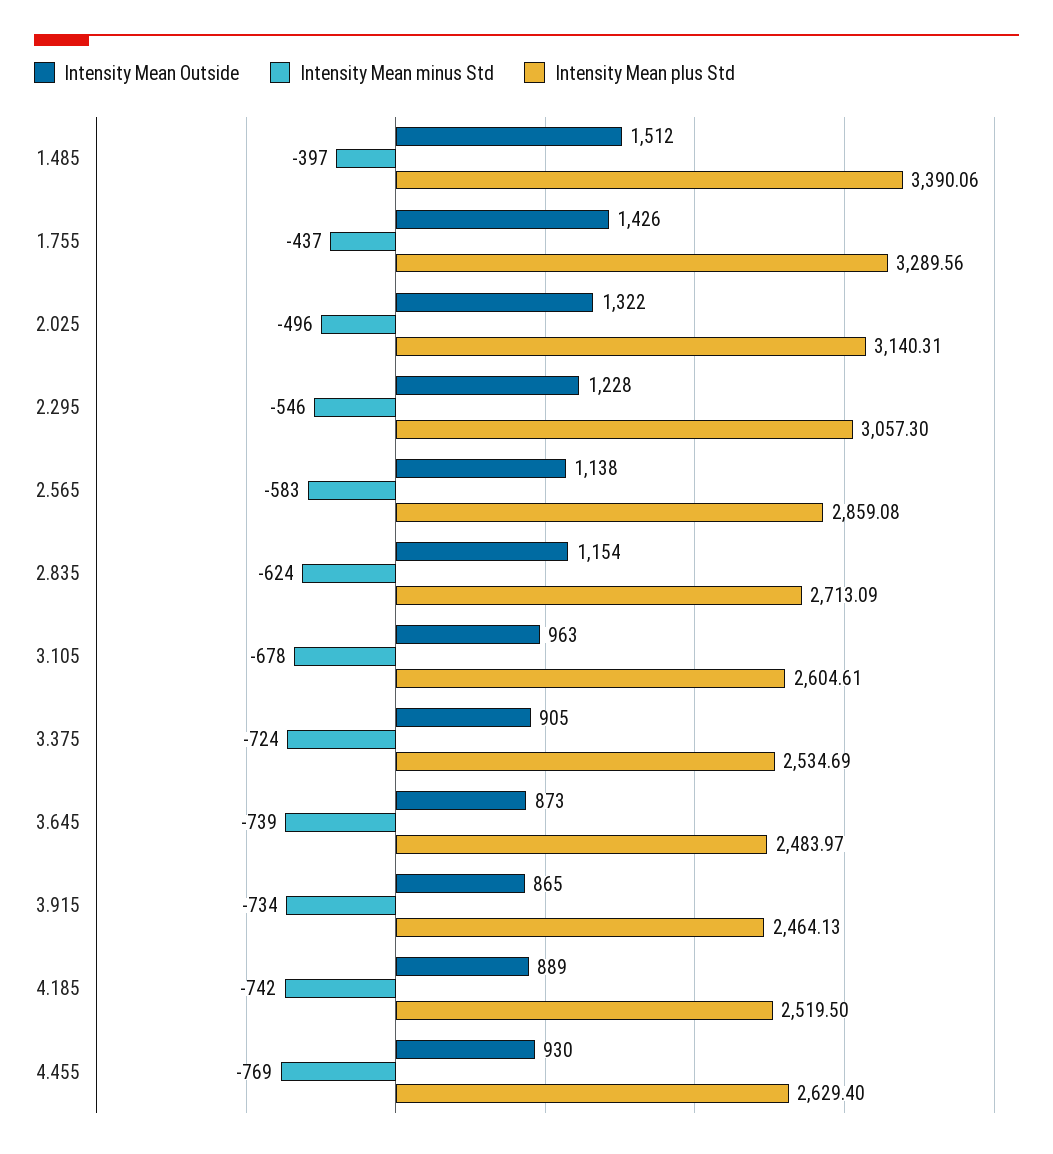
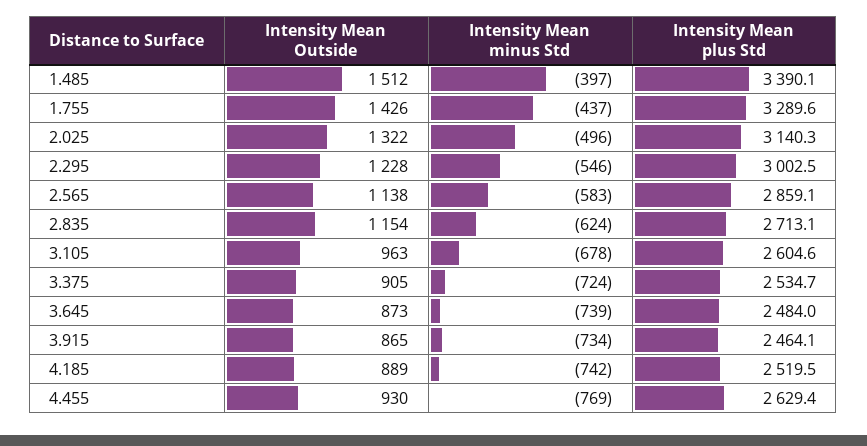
  {
    "Intensity Mean Outside": {
      "1.485": 1512,
      "1.755": 1426,
      "2.025": 1322,
      "2.295": 1228,
      "2.565": 1138,
      "2.835": 1154,
      "3.105": 963,
      "3.375": 905,
      "3.645": 873,
      "3.915": 865,
      "4.185": 889,
      "4.455": 930
    },
    "Intensity Mean minus Std": {
      "1.485": -397,
      "1.755": -437,
      "2.025": -496,
      "2.295": -546,
      "2.565": -583,
      "2.835": -624,
      "3.105": -678,
      "3.375": -724,
      "3.645": -739,
      "3.915": -734,
      "4.185": -742,
      "4.455": -769
    },
    "Intensity Mean plus Std": {
      "1.485": 3390.06,
      "1.755": 3289.56,
      "2.025": 3140.31,
-     "2.295": 3057.3,
+     "2.295": 3002.5,
      "2.565": 2859.08,
      "2.835": 2713.09,
      "3.105": 2604.61,
      "3.375": 2534.69,
      "3.645": 2483.97,
      "3.915": 2464.13,
      "4.185": 2519.5,
      "4.455": 2629.4
    }
  }

